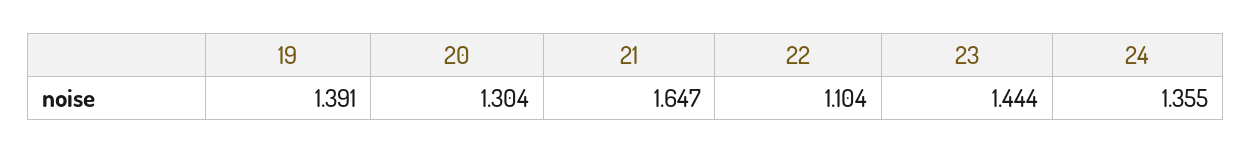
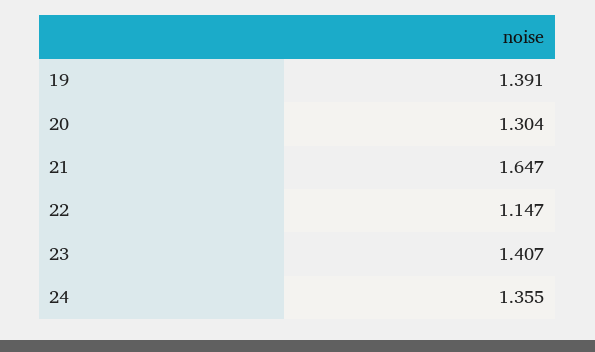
  {
    "19": 1.391,
    "20": 1.304,
    "21": 1.647,
-   "22": 1.104,
+   "22": 1.147,
-   "23": 1.444,
+   "23": 1.407,
    "24": 1.355
  }

